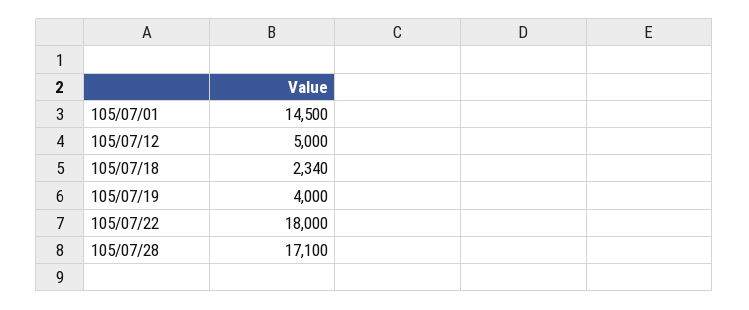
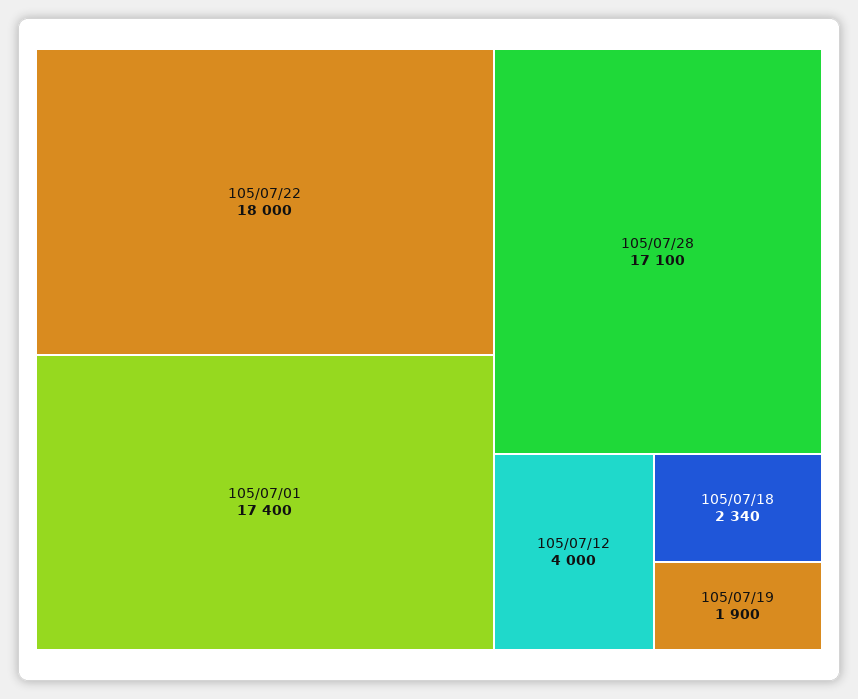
  {
-   "105/07/01": 14500,
+   "105/07/01": 17400,
-   "105/07/12": 5000,
+   "105/07/12": 4000,
    "105/07/18": 2340,
-   "105/07/19": 4000,
+   "105/07/19": 1900,
    "105/07/22": 18000,
    "105/07/28": 17100
  }

